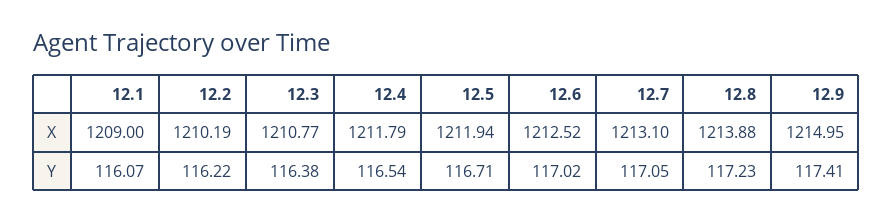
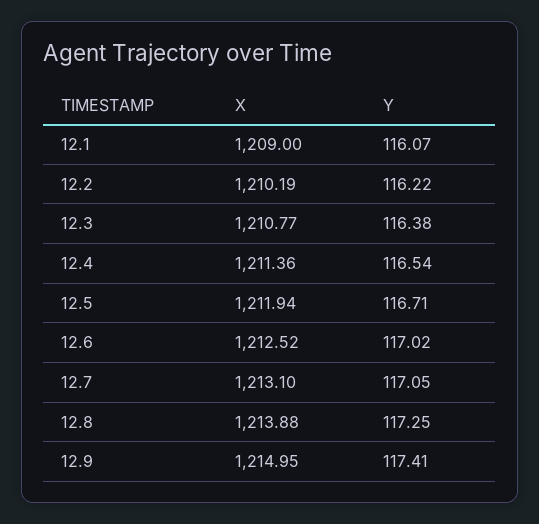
  {
    "12.1": {
      "X": 1209,
      "Y": 116.07
    },
    "12.2": {
      "X": 1210.19,
      "Y": 116.22
    },
    "12.3": {
      "X": 1210.77,
      "Y": 116.38
    },
    "12.4": {
-     "X": 1211.79,
+     "X": 1211.36,
      "Y": 116.54
    },
    "12.5": {
      "X": 1211.94,
      "Y": 116.71
    },
    "12.6": {
      "X": 1212.52,
      "Y": 117.02
    },
    "12.7": {
      "X": 1213.1,
      "Y": 117.05
    },
    "12.8": {
      "X": 1213.88,
-     "Y": 117.23
+     "Y": 117.25
    },
    "12.9": {
      "X": 1214.95,
      "Y": 117.41
    }
  }

